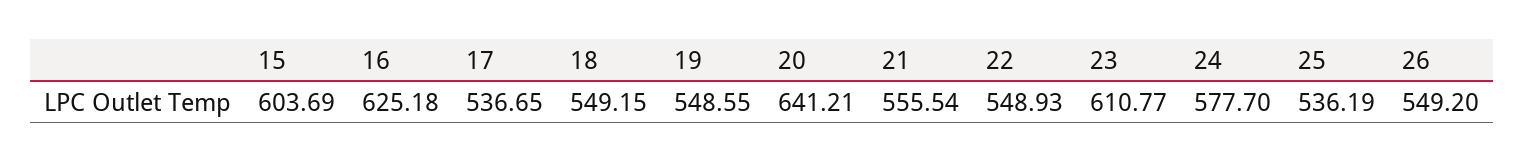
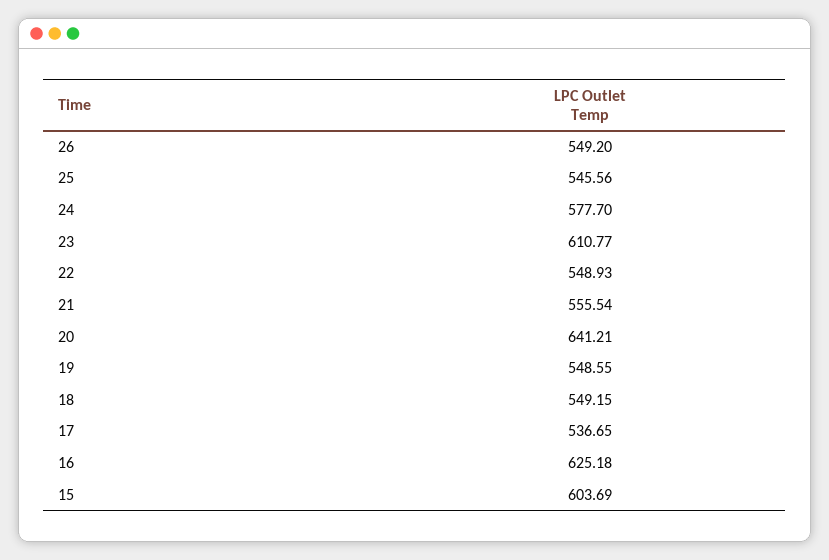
  {
    "15": 603.69,
    "16": 625.18,
    "17": 536.65,
    "18": 549.15,
    "19": 548.55,
    "20": 641.21,
    "21": 555.54,
    "22": 548.93,
    "23": 610.77,
    "24": 577.7,
-   "25": 536.19,
+   "25": 545.56,
    "26": 549.2
  }

